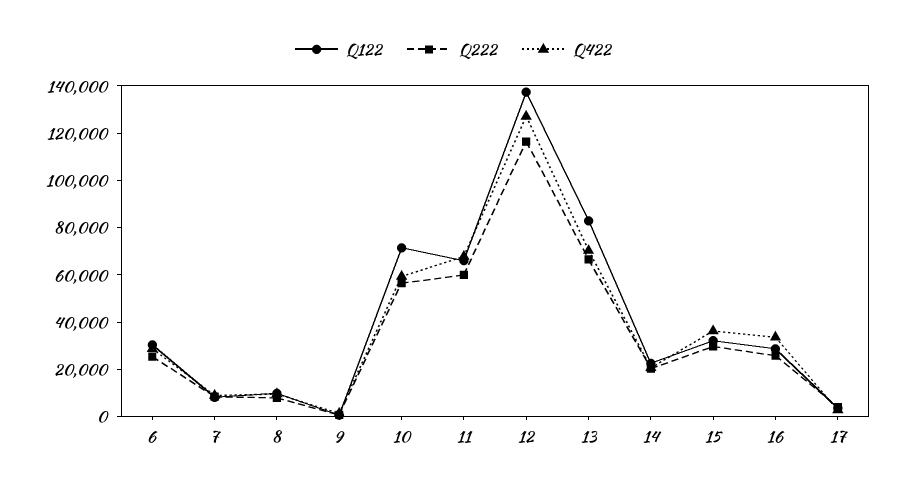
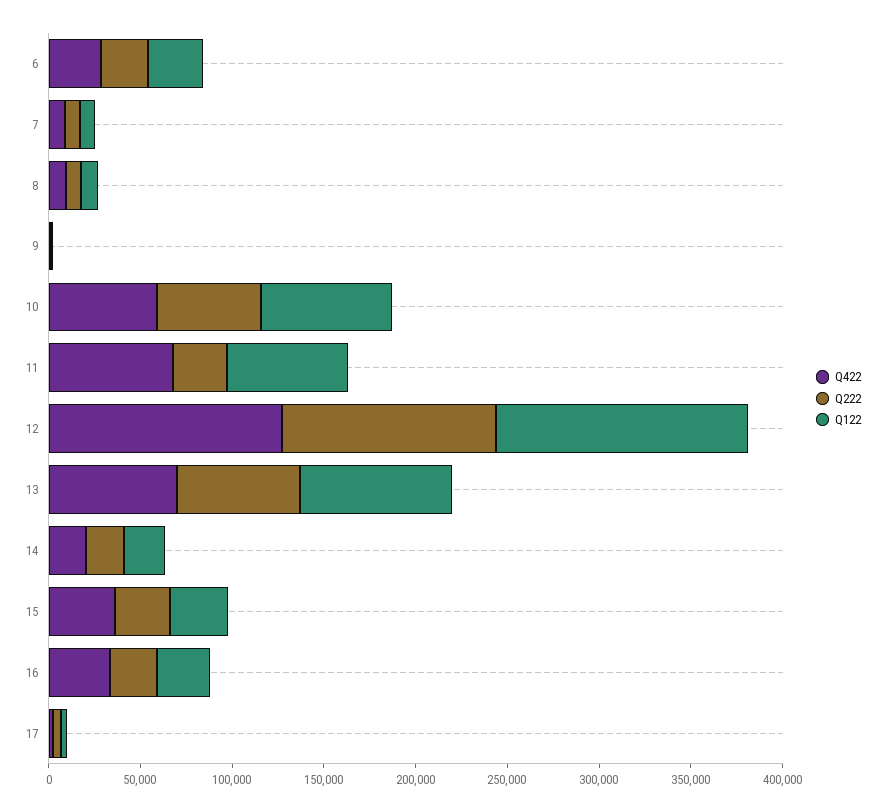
  {
    "Q122": {
      "6": 30000,
      "7": 10000,
      "8": 10000,
      "9": 0,
      "10": 70000,
      "11": 65000,
      "12": 135000,
      "13": 85000,
      "14": 20000,
      "15": 30000,
      "16": 30000,
      "17": 5000
    },
    "Q222": {
      "6": 25000,
      "7": 10000,
      "8": 10000,
      "9": 0,
      "10": 55000,
-     "11": 60000,
+     "11": 30000,
      "12": 115000,
      "13": 65000,
      "14": 20000,
      "15": 30000,
      "16": 25000,
      "17": 5000
    },
    "Q422": {
      "6": 30000,
      "7": 10000,
      "8": 10000,
      "9": 0,
      "10": 60000,
      "11": 70000,
      "12": 125000,
      "13": 70000,
      "14": 20000,
      "15": 35000,
      "16": 35000,
      "17": 5000
    }
  }

